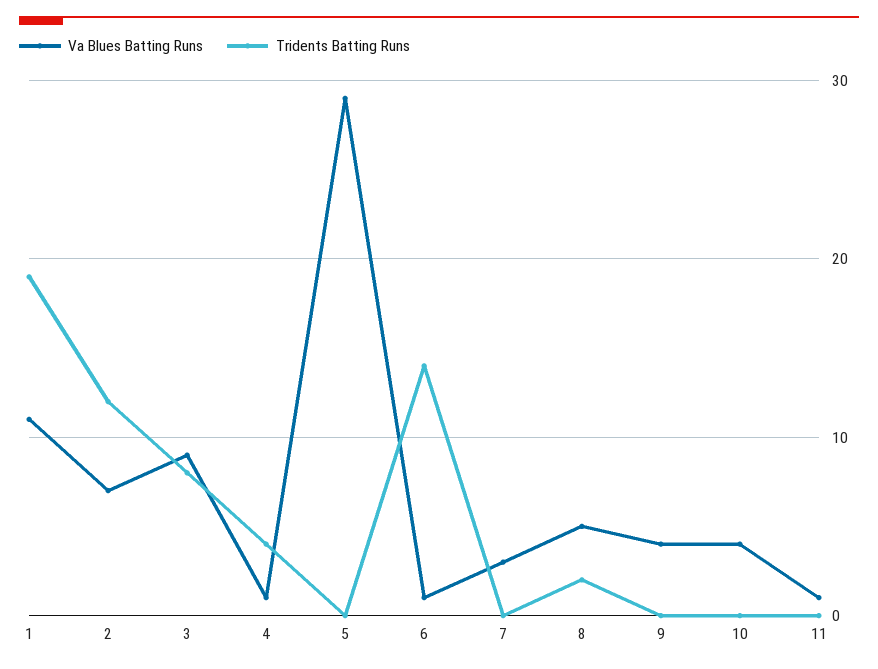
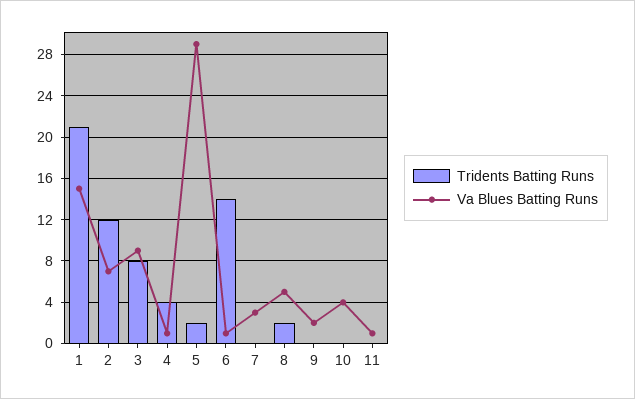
  {
    "Va Blues Batting Runs": {
-     "1": 11,
+     "1": 15,
      "2": 7,
      "3": 9,
      "4": 1,
      "5": 29,
      "6": 1,
      "7": 3,
      "8": 5,
-     "9": 4,
+     "9": 2,
      "10": 4,
      "11": 1
    },
    "Tridents Batting Runs": {
-     "1": 19,
+     "1": 21,
      "2": 12,
      "3": 8,
      "4": 4,
-     "5": 0,
+     "5": 2,
      "6": 14,
      "7": 0,
      "8": 2,
      "9": 0,
      "10": 0,
      "11": 0
    }
  }

